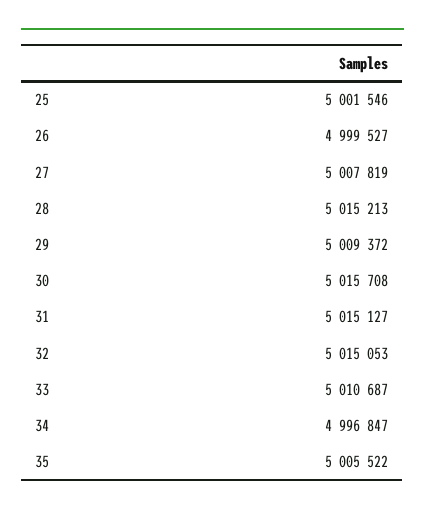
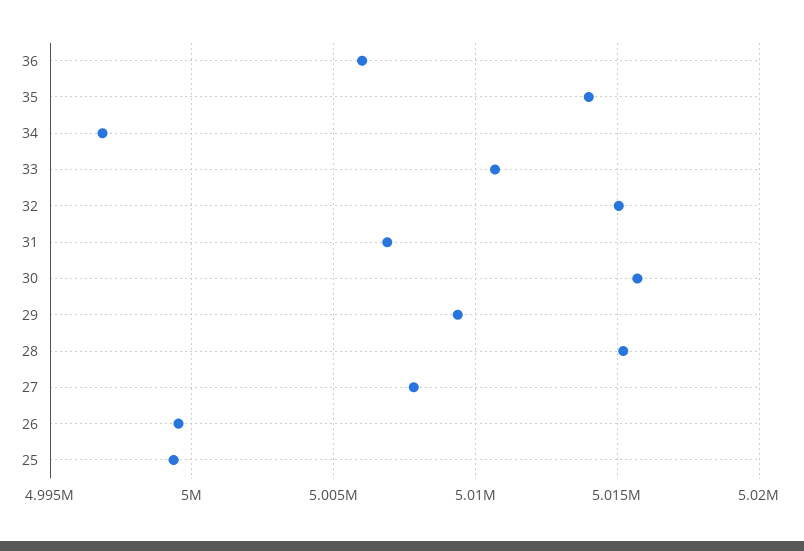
  {
-   "25": 5001546,
+   "25": 4999500,
    "26": 4999527,
    "27": 5007819,
    "28": 5015213,
    "29": 5009372,
    "30": 5015708,
-   "31": 5015127,
+   "31": 5007000,
    "32": 5015053,
    "33": 5010687,
    "34": 4996847,
-   "35": 5005522
+   "35": 5014000,
+   "36": 5006000
  }

